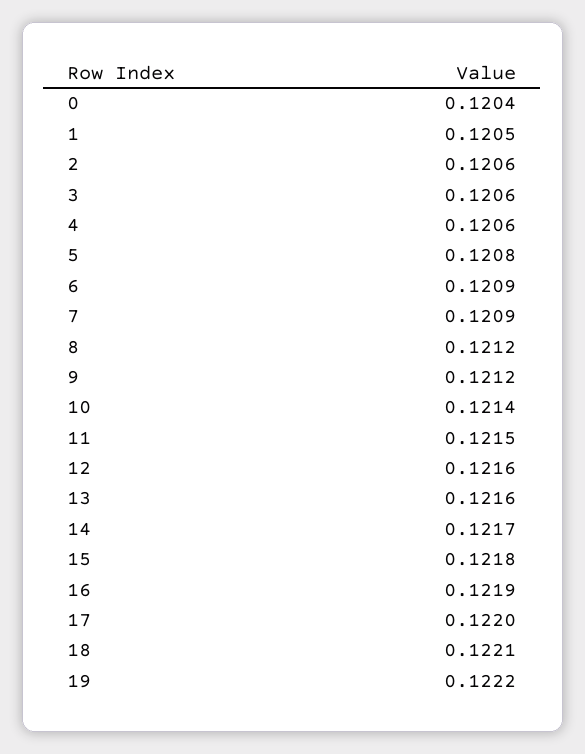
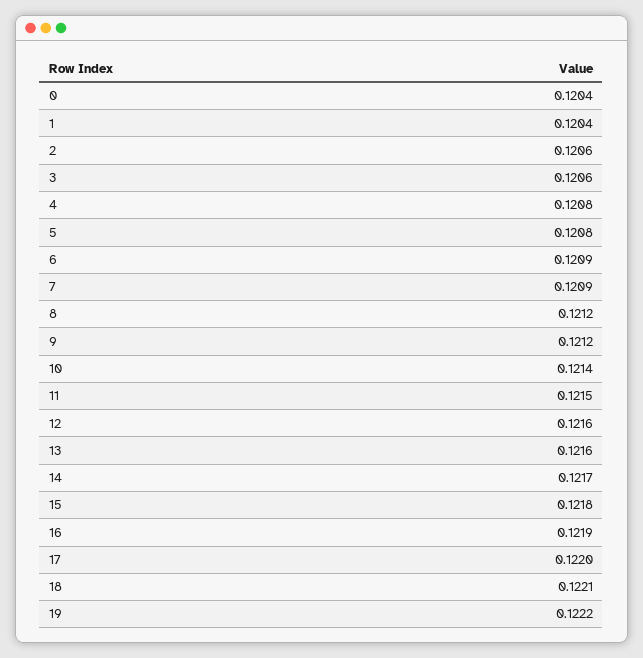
  {
    "0": 0.1204,
-   "1": 0.1205,
+   "1": 0.1204,
    "2": 0.1206,
    "3": 0.1206,
-   "4": 0.1206,
+   "4": 0.1208,
    "5": 0.1208,
    "6": 0.1209,
    "7": 0.1209,
    "8": 0.1212,
    "9": 0.1212,
    "10": 0.1214,
    "11": 0.1215,
    "12": 0.1216,
    "13": 0.1216,
    "14": 0.1217,
    "15": 0.1218,
    "16": 0.1219,
    "17": 0.122,
    "18": 0.1221,
    "19": 0.1222
  }

